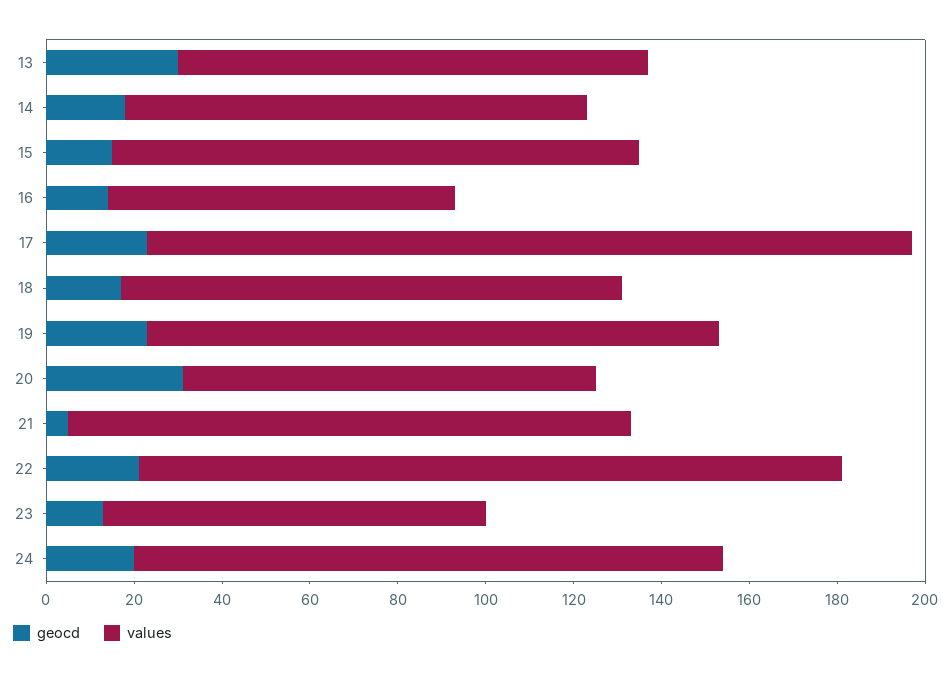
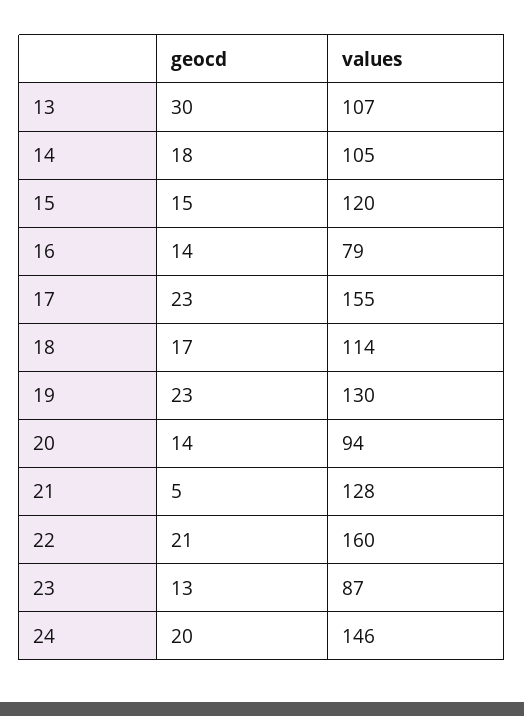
  {
    "geocd": {
      "13": 30,
      "14": 18,
      "15": 15,
      "16": 14,
      "17": 23,
      "18": 17,
      "19": 23,
-     "20": 30,
+     "20": 14,
      "21": 5,
      "22": 21,
      "23": 13,
      "24": 20
    },
    "values": {
      "13": 107,
      "14": 105,
      "15": 120,
      "16": 79,
-     "17": 175,
+     "17": 155,
      "18": 114,
      "19": 130,
      "20": 94,
      "21": 128,
      "22": 160,
      "23": 87,
-     "24": 135
+     "24": 146
    }
  }

